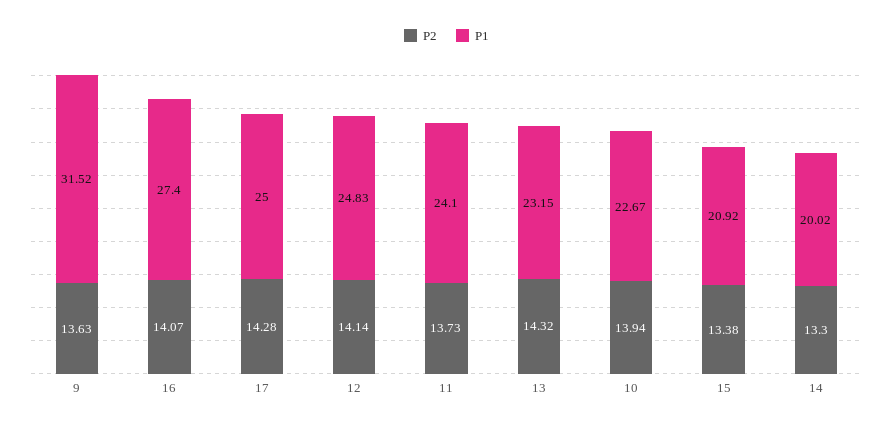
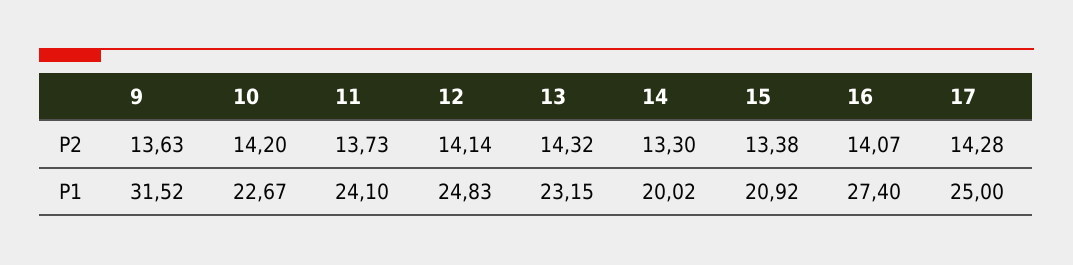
  {
    "P2": {
      "9": 13.63,
      "16": 14.07,
      "17": 14.28,
      "12": 14.14,
      "11": 13.73,
      "13": 14.32,
-     "10": 13.94,
+     "10": 14.2,
      "15": 13.38,
      "14": 13.3
    },
    "P1": {
      "9": 31.52,
      "16": 27.4,
      "17": 25,
      "12": 24.83,
      "11": 24.1,
      "13": 23.15,
      "10": 22.67,
      "15": 20.92,
      "14": 20.02
    }
  }

